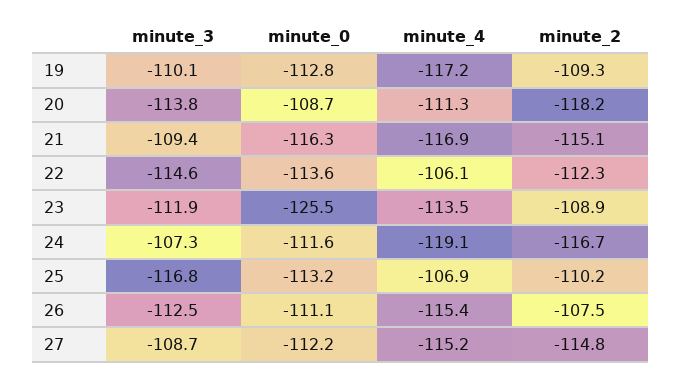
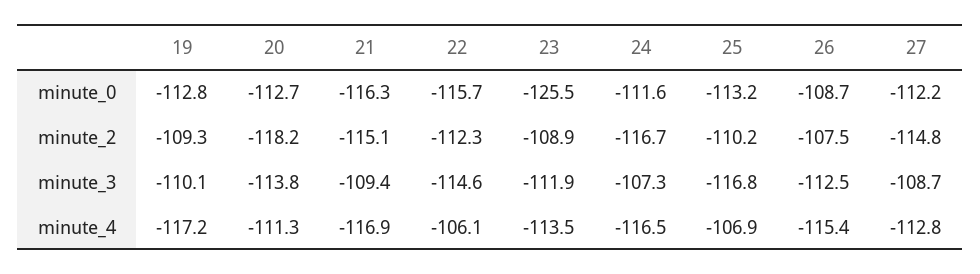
  {
    "minute_3": {
      "19": -110.1,
      "20": -113.8,
      "21": -109.4,
      "22": -114.6,
      "23": -111.9,
      "24": -107.3,
      "25": -116.8,
      "26": -112.5,
      "27": -108.7
    },
    "minute_0": {
      "19": -112.8,
-     "20": -108.7,
+     "20": -112.7,
      "21": -116.3,
-     "22": -113.6,
+     "22": -115.7,
      "23": -125.5,
      "24": -111.6,
      "25": -113.2,
-     "26": -111.1,
+     "26": -108.7,
      "27": -112.2
    },
    "minute_4": {
      "19": -117.2,
      "20": -111.3,
      "21": -116.9,
      "22": -106.1,
      "23": -113.5,
-     "24": -119.1,
+     "24": -116.5,
      "25": -106.9,
      "26": -115.4,
-     "27": -115.2
+     "27": -112.8
    },
    "minute_2": {
      "19": -109.3,
      "20": -118.2,
      "21": -115.1,
      "22": -112.3,
      "23": -108.9,
      "24": -116.7,
      "25": -110.2,
      "26": -107.5,
      "27": -114.8
    }
  }

